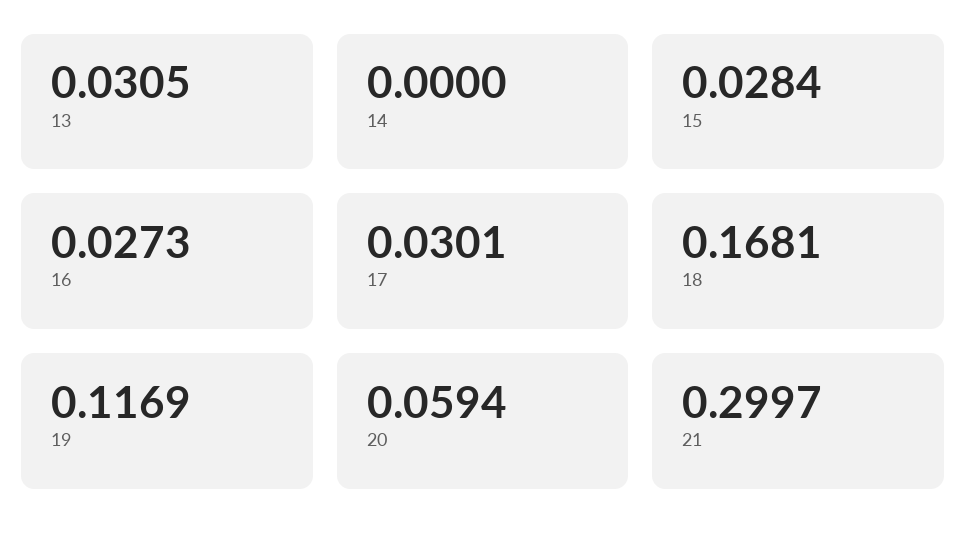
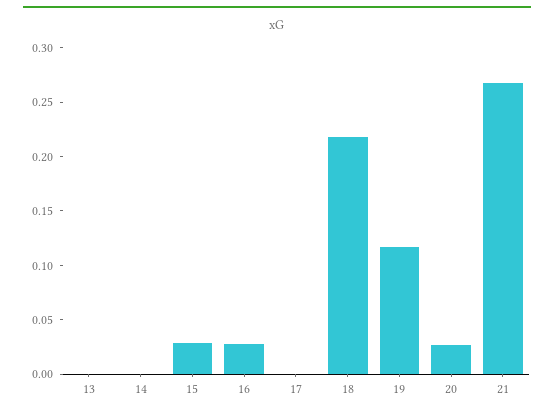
  {
-   "13": 0.0305,
+   "13": 0,
    "14": 0,
    "15": 0.0284,
    "16": 0.0273,
-   "17": 0.0301,
+   "17": 0,
-   "18": 0.1681,
+   "18": 0.22,
    "19": 0.1169,
-   "20": 0.0594,
+   "20": 0.03,
-   "21": 0.2997
+   "21": 0.27
  }

